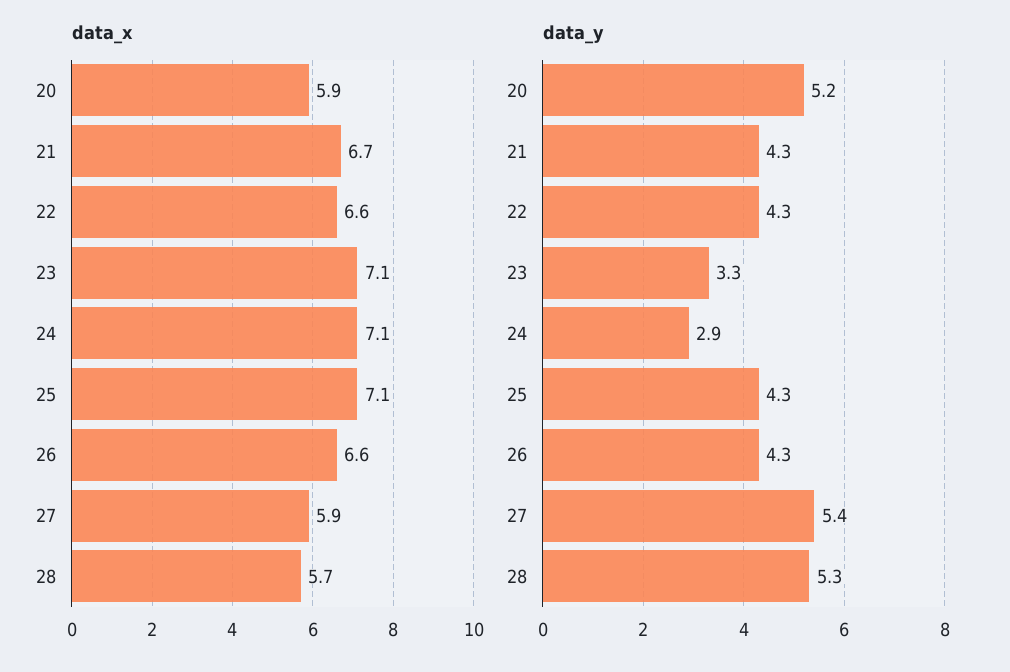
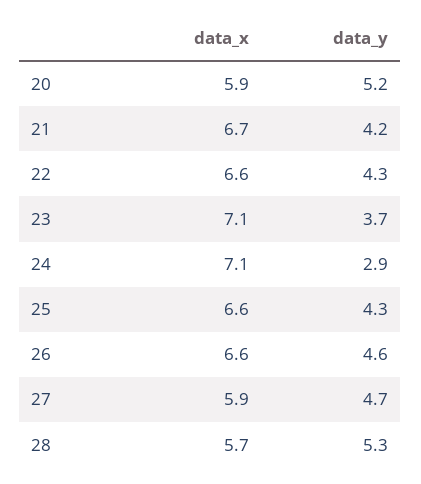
  {
    "data_x": {
      "20": 5.9,
      "21": 6.7,
      "22": 6.6,
      "23": 7.1,
      "24": 7.1,
-     "25": 7.1,
+     "25": 6.6,
      "26": 6.6,
      "27": 5.9,
      "28": 5.7
    },
    "data_y": {
      "20": 5.2,
-     "21": 4.3,
+     "21": 4.2,
      "22": 4.3,
-     "23": 3.3,
+     "23": 3.7,
      "24": 2.9,
      "25": 4.3,
-     "26": 4.3,
+     "26": 4.6,
-     "27": 5.4,
+     "27": 4.7,
      "28": 5.3
    }
  }

